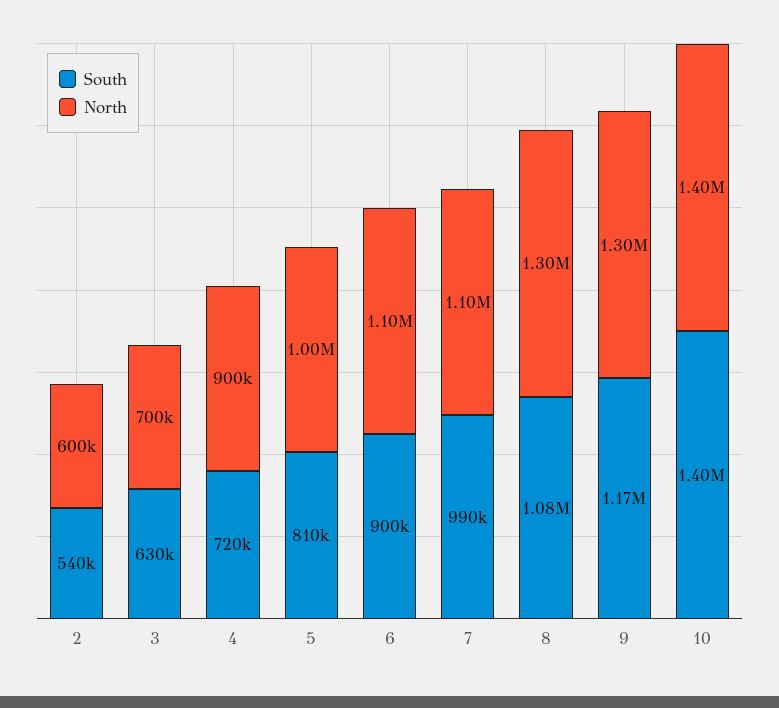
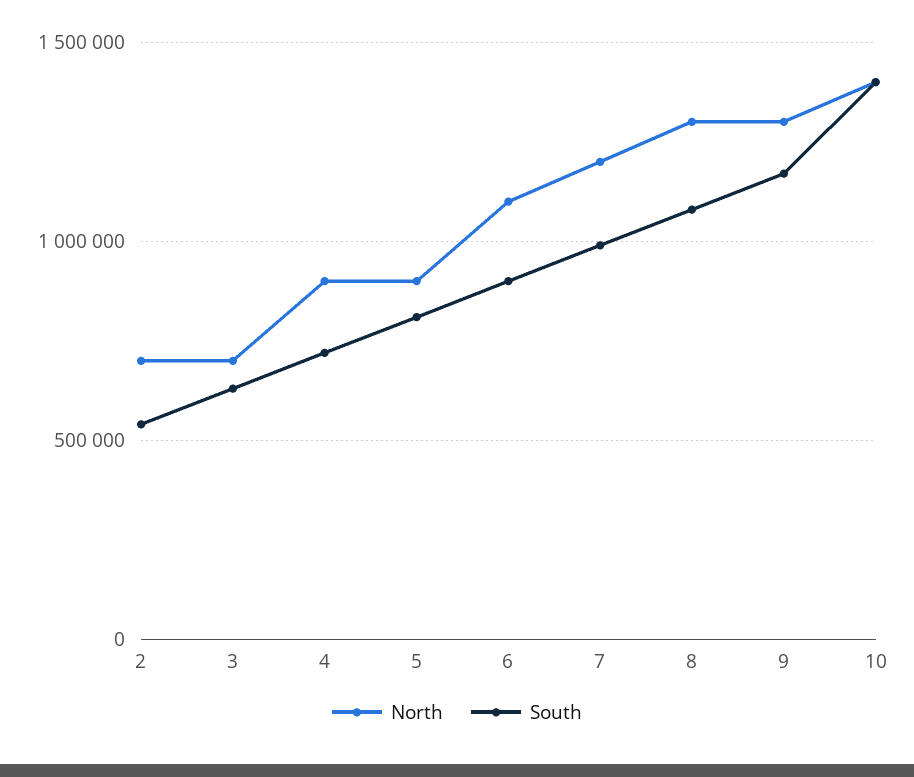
  {
    "South": {
      "2": 540000,
      "3": 630000,
      "4": 720000,
      "5": 810000,
      "6": 900000,
      "7": 990000,
      "8": 1080000,
      "9": 1170000,
      "10": 1400000
    },
    "North": {
-     "2": 600000,
+     "2": 700000,
      "3": 700000,
      "4": 900000,
-     "5": 1000000,
+     "5": 900000,
      "6": 1100000,
-     "7": 1100000,
+     "7": 1200000,
      "8": 1300000,
      "9": 1300000,
      "10": 1400000
    }
  }

